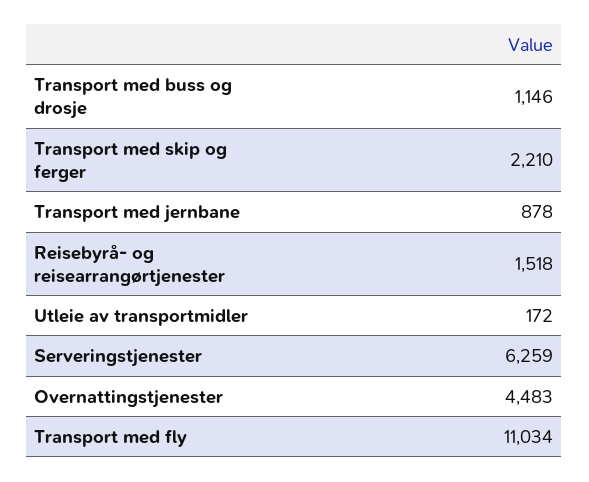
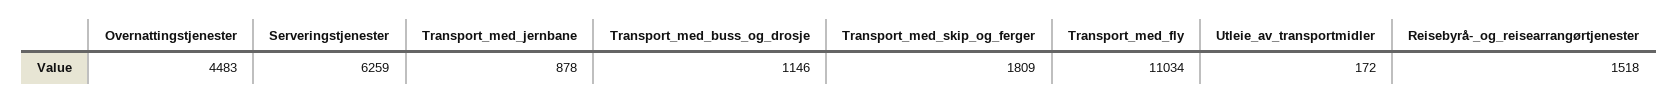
  {
    "Transport med buss og drosje": 1146,
-   "Transport med skip og ferger": 2210,
+   "Transport med skip og ferger": 1809,
    "Transport med jernbane": 878,
    "Reisebyrå- og reisearrangørtjenester": 1518,
    "Utleie av transportmidler": 172,
    "Serveringstjenester": 6259,
    "Overnattingstjenester": 4483,
    "Transport med fly": 11034
  }

